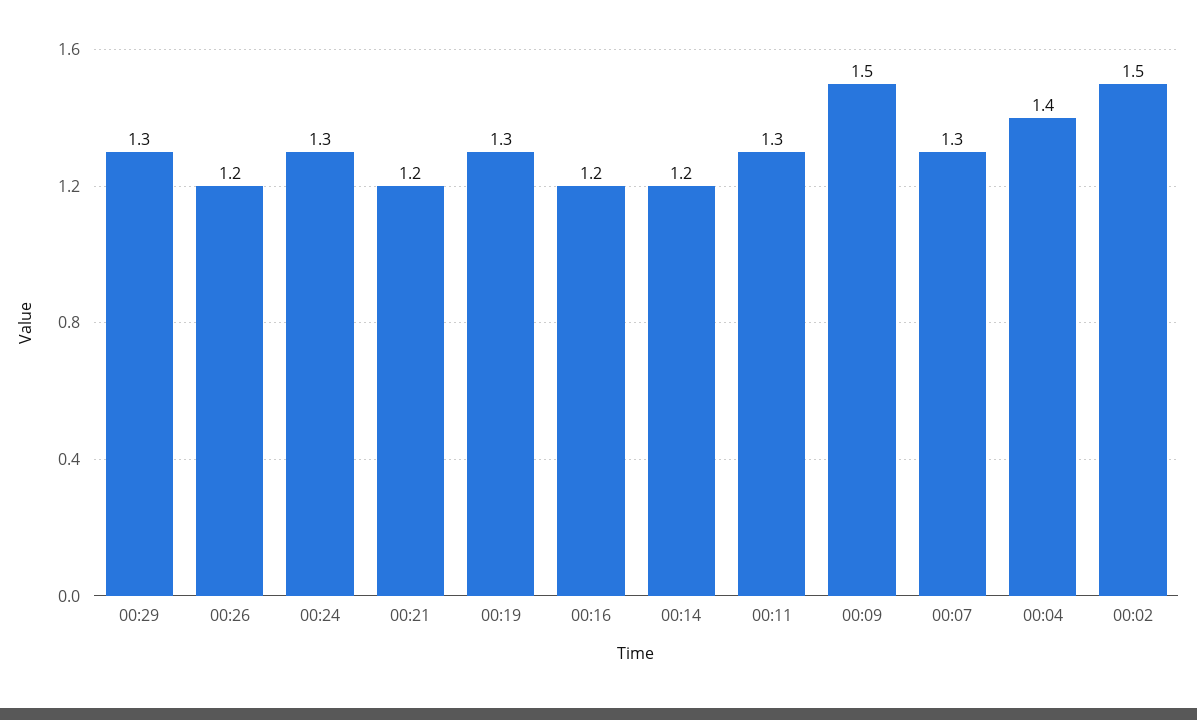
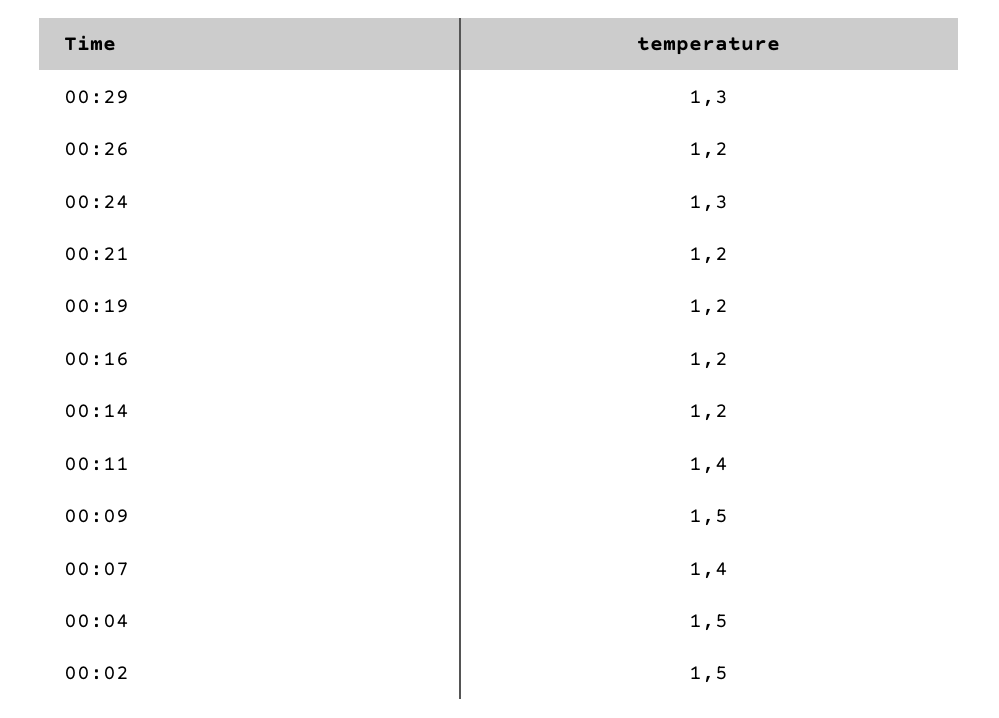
  {
    "00:29": 1.3,
    "00:26": 1.2,
    "00:24": 1.3,
    "00:21": 1.2,
-   "00:19": 1.3,
+   "00:19": 1.2,
    "00:16": 1.2,
    "00:14": 1.2,
-   "00:11": 1.3,
+   "00:11": 1.4,
    "00:09": 1.5,
-   "00:07": 1.3,
+   "00:07": 1.4,
-   "00:04": 1.4,
+   "00:04": 1.5,
    "00:02": 1.5
  }

